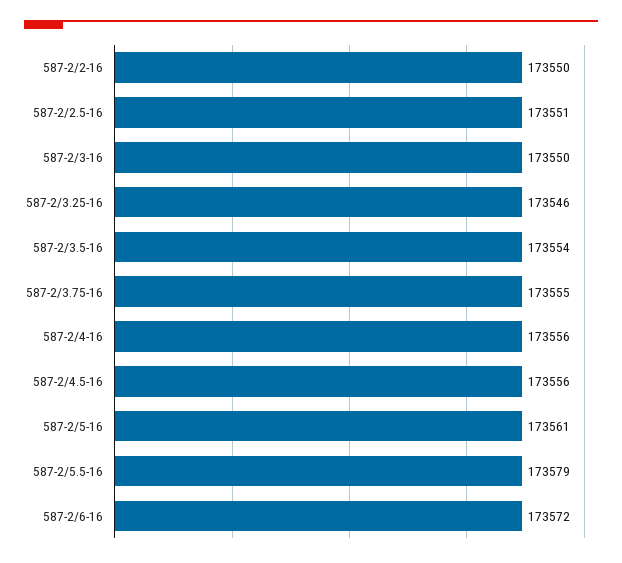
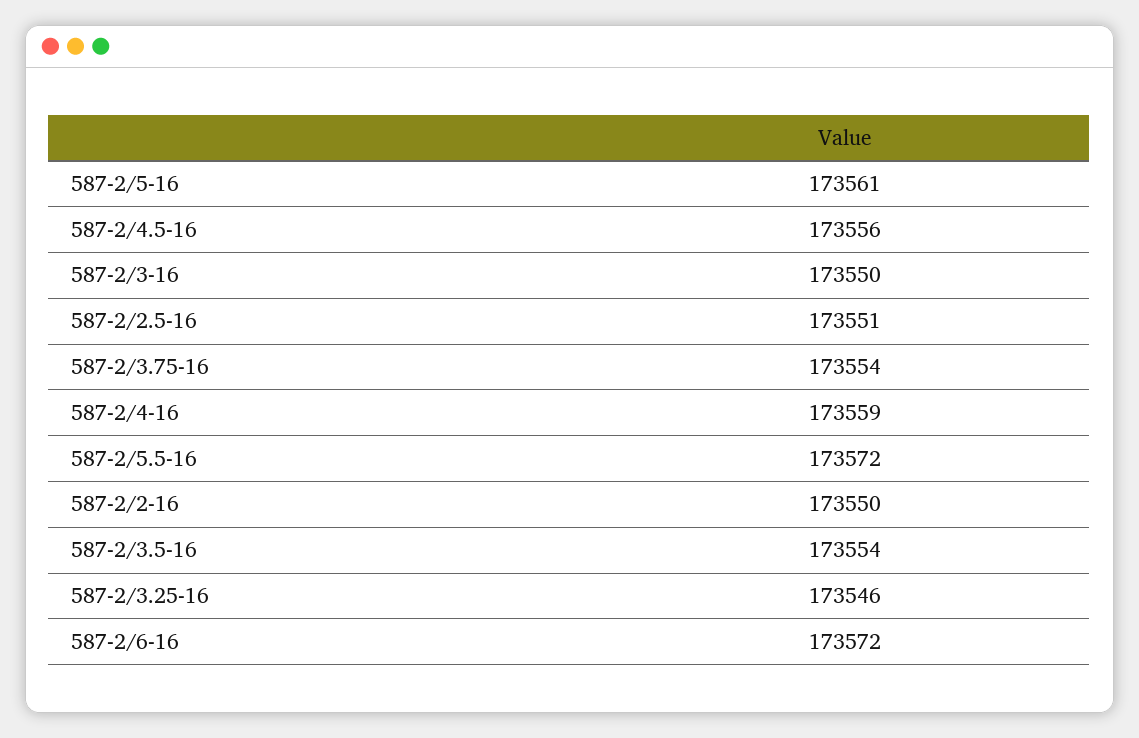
  {
    "587-2/2-16": 173550,
    "587-2/2.5-16": 173551,
    "587-2/3-16": 173550,
    "587-2/3.25-16": 173546,
    "587-2/3.5-16": 173554,
-   "587-2/3.75-16": 173555,
+   "587-2/3.75-16": 173554,
-   "587-2/4-16": 173556,
+   "587-2/4-16": 173559,
    "587-2/4.5-16": 173556,
    "587-2/5-16": 173561,
-   "587-2/5.5-16": 173579,
+   "587-2/5.5-16": 173572,
    "587-2/6-16": 173572
  }

